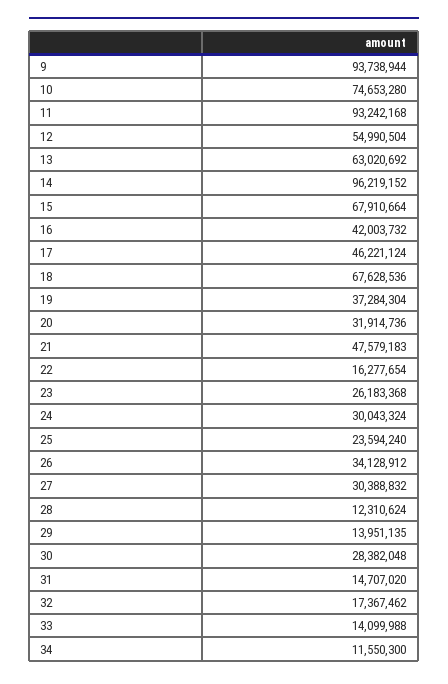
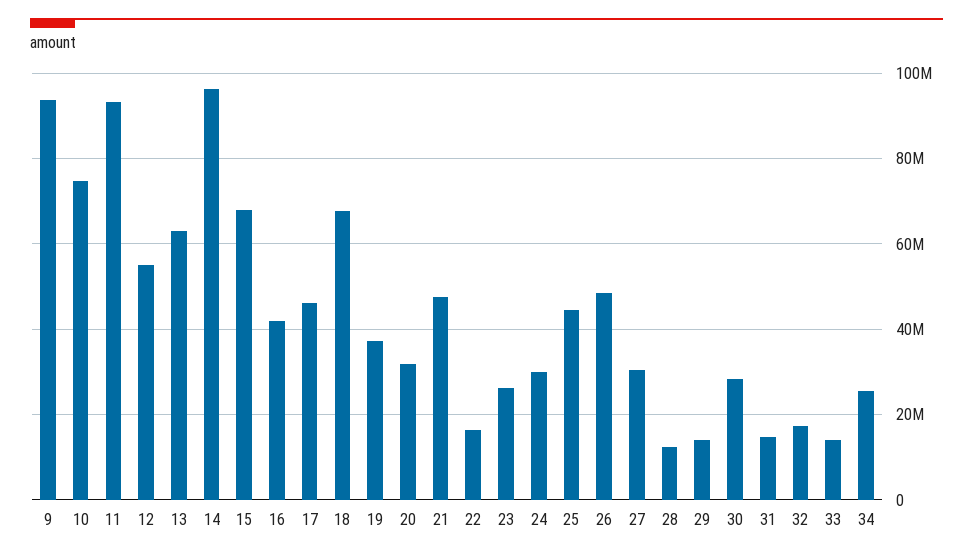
  {
    "9": 93738944,
    "10": 74653280,
    "11": 93242168,
    "12": 54990504,
    "13": 63020692,
    "14": 96219152,
    "15": 67910664,
    "16": 42003732,
    "17": 46221124,
    "18": 67628536,
    "19": 37284304,
    "20": 31914736,
    "21": 47579183,
    "22": 16277654,
    "23": 26183368,
    "24": 30043324,
-   "25": 23594240,
+   "25": 44000000,
-   "26": 34128912,
+   "26": 48000000,
    "27": 30388832,
    "28": 12310624,
    "29": 13951135,
    "30": 28382048,
    "31": 14707020,
    "32": 17367462,
    "33": 14099988,
-   "34": 11550300
+   "34": 26000000
  }

